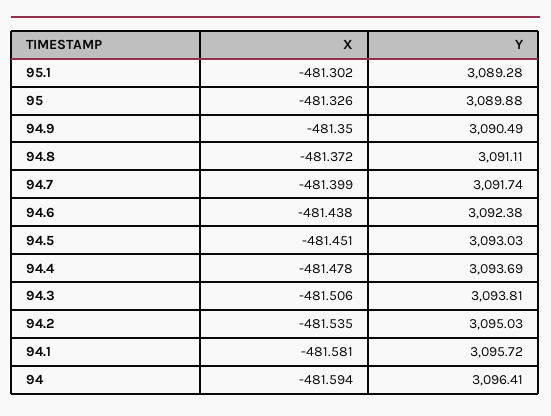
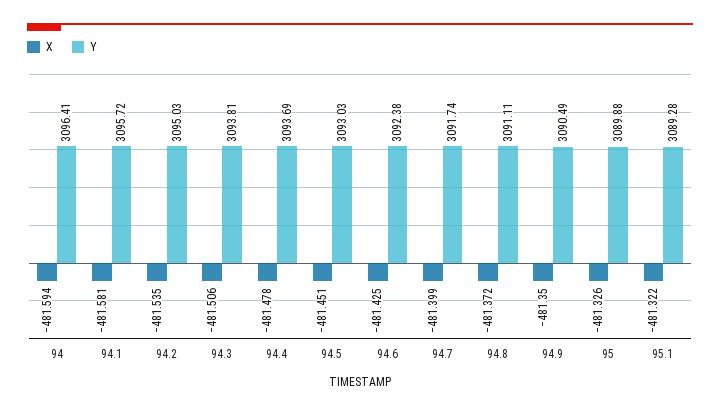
  {
    "X": {
-     "95.1": -481.302,
+     "95.1": -481.322,
      "95": -481.326,
      "94.9": -481.35,
      "94.8": -481.372,
      "94.7": -481.399,
-     "94.6": -481.438,
+     "94.6": -481.425,
      "94.5": -481.451,
      "94.4": -481.478,
      "94.3": -481.506,
      "94.2": -481.535,
      "94.1": -481.581,
      "94": -481.594
    },
    "Y": {
      "95.1": 3089.28,
      "95": 3089.88,
      "94.9": 3090.49,
      "94.8": 3091.11,
      "94.7": 3091.74,
      "94.6": 3092.38,
      "94.5": 3093.03,
      "94.4": 3093.69,
      "94.3": 3093.81,
      "94.2": 3095.03,
      "94.1": 3095.72,
      "94": 3096.41
    }
  }

